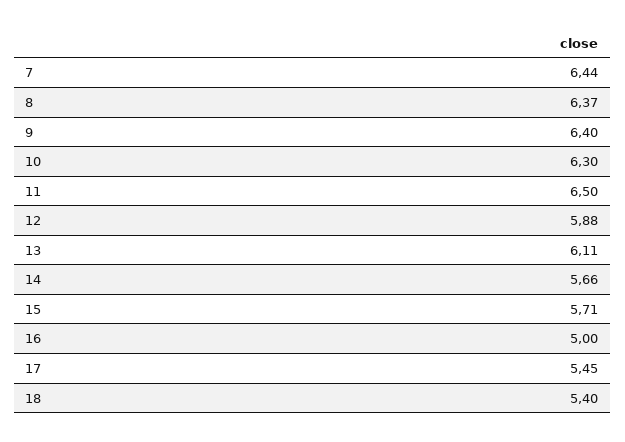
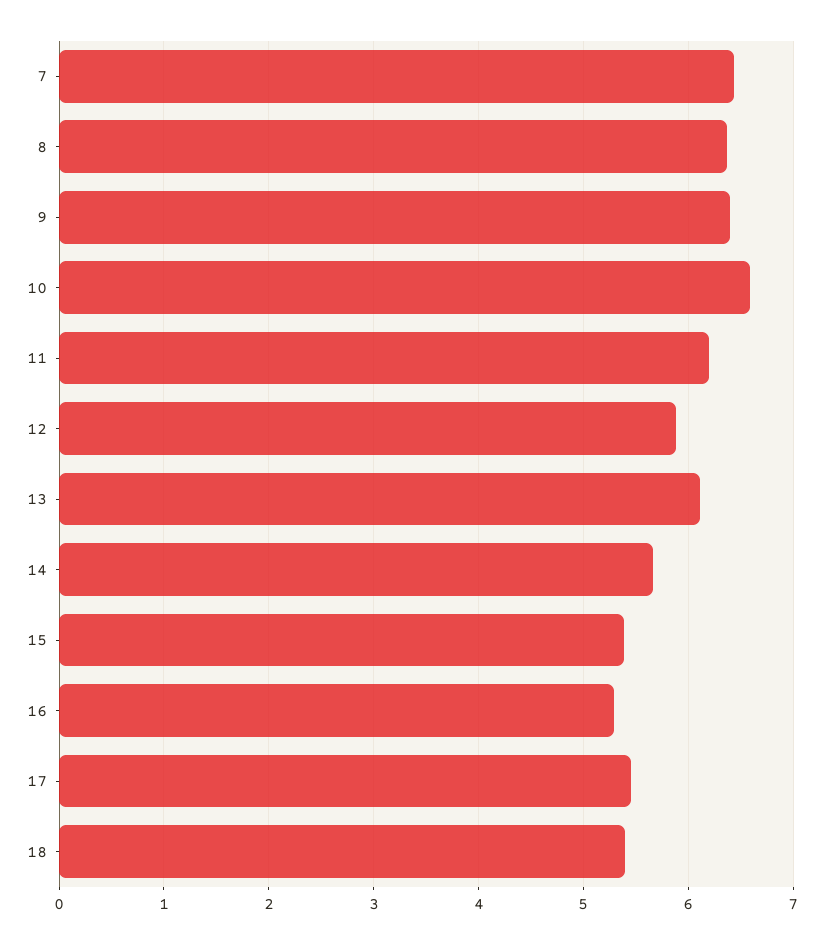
  {
    "7": 6.44,
    "8": 6.37,
    "9": 6.4,
-   "10": 6.3,
+   "10": 6.6,
-   "11": 6.5,
+   "11": 6.2,
    "12": 5.88,
    "13": 6.11,
    "14": 5.66,
-   "15": 5.71,
+   "15": 5.4,
-   "16": 5,
+   "16": 5.3,
    "17": 5.45,
    "18": 5.4
  }

